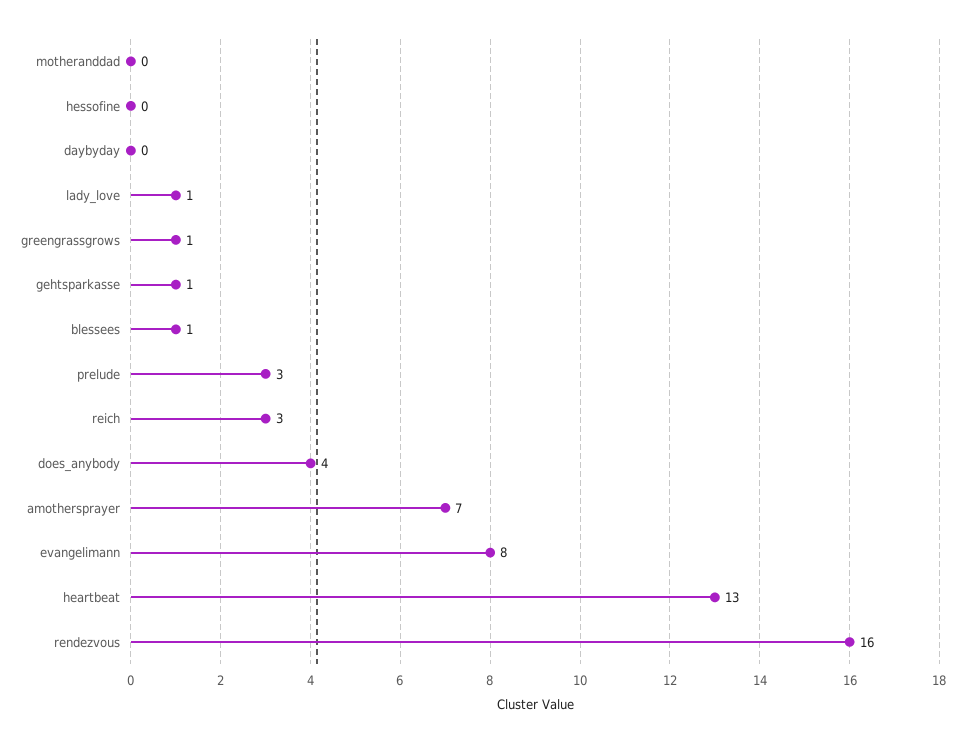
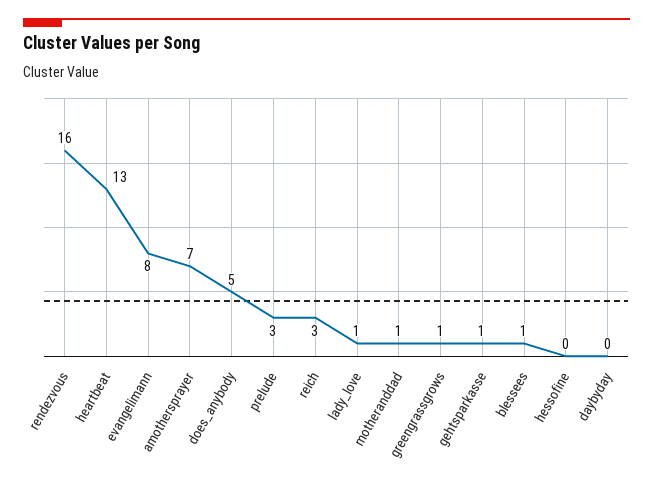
  {
-   "motheranddad": 0,
+   "motheranddad": 1,
    "hessofine": 0,
    "daybyday": 0,
    "lady_love": 1,
    "greengrassgrows": 1,
    "gehtsparkasse": 1,
    "blessees": 1,
    "prelude": 3,
    "reich": 3,
-   "does_anybody": 4,
+   "does_anybody": 5,
    "amothersprayer": 7,
    "evangelimann": 8,
    "heartbeat": 13,
    "rendezvous": 16
  }

